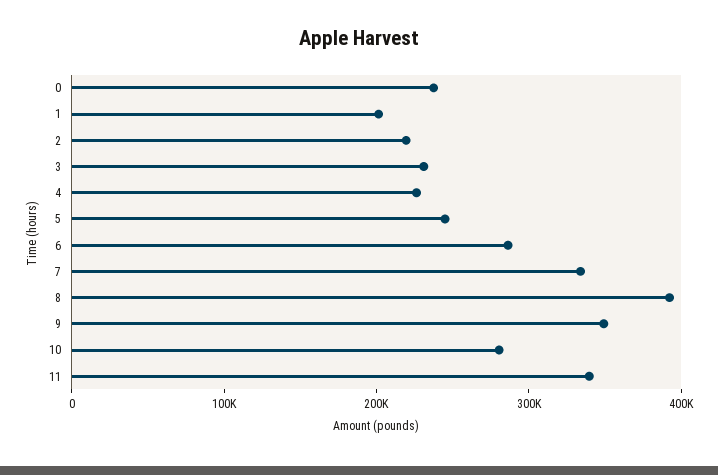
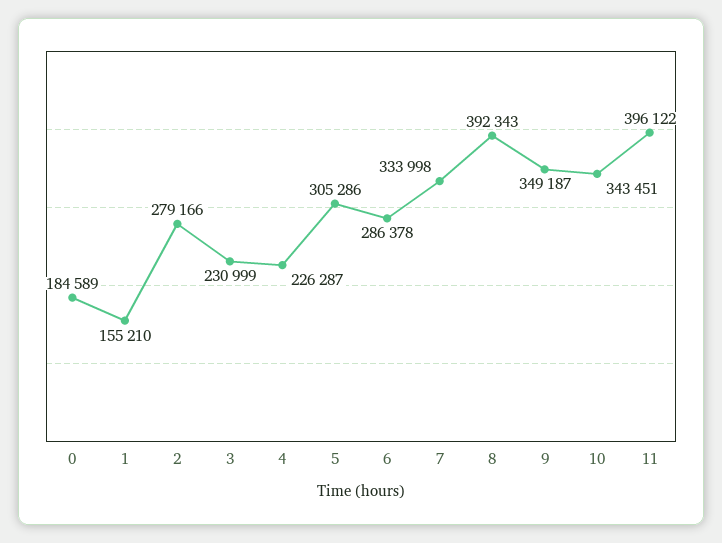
  {
-   "0": 240000,
+   "0": 184589,
-   "1": 200000,
+   "1": 155210,
-   "2": 220000,
+   "2": 279166,
    "3": 230999,
    "4": 226287,
-   "5": 240000,
+   "5": 305286,
    "6": 286378,
    "7": 333998,
    "8": 392343,
    "9": 349187,
-   "10": 280000,
+   "10": 343451,
-   "11": 340000
+   "11": 396122
  }

